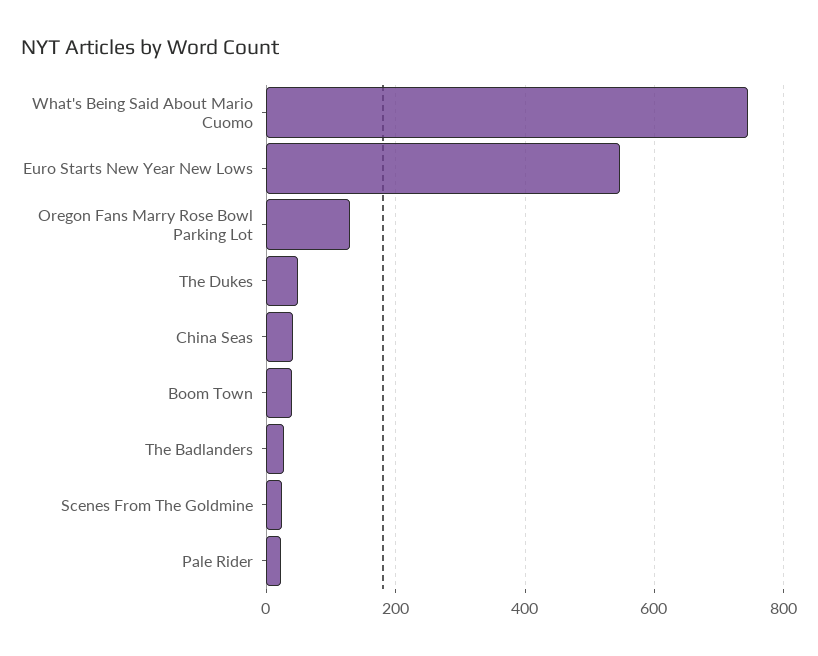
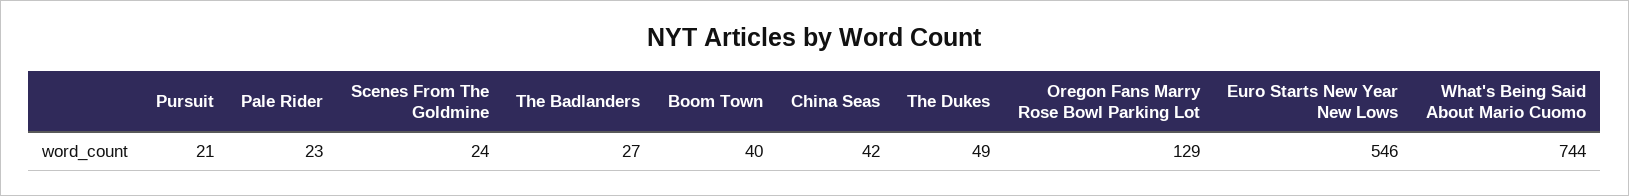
  {
    "What's Being Said About Mario Cuomo": 744,
    "Euro Starts New Year New Lows": 546,
    "Oregon Fans Marry Rose Bowl Parking Lot": 129,
    "The Dukes": 49,
    "China Seas": 42,
    "Boom Town": 40,
    "The Badlanders": 27,
    "Scenes From The Goldmine": 24,
-   "Pale Rider": 23
+   "Pale Rider": 23,
+   "Pursuit": 21
  }

